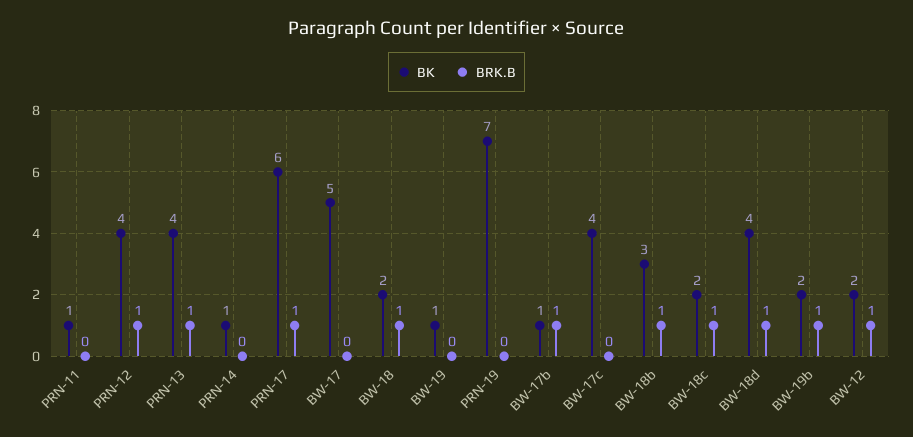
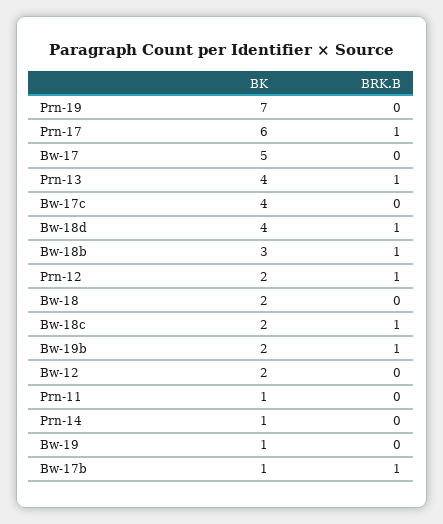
  {
    "BK": {
      "PRN-11": 1,
-     "PRN-12": 4,
+     "PRN-12": 2,
      "PRN-13": 4,
      "PRN-14": 1,
      "PRN-17": 6,
      "BW-17": 5,
      "BW-18": 2,
      "BW-19": 1,
      "PRN-19": 7,
      "BW-17b": 1,
      "BW-17c": 4,
      "BW-18b": 3,
      "BW-18c": 2,
      "BW-18d": 4,
      "BW-19b": 2,
      "BW-12": 2
    },
    "BRK.B": {
      "PRN-11": 0,
      "PRN-12": 1,
      "PRN-13": 1,
      "PRN-14": 0,
      "PRN-17": 1,
      "BW-17": 0,
-     "BW-18": 1,
+     "BW-18": 0,
      "BW-19": 0,
      "PRN-19": 0,
      "BW-17b": 1,
      "BW-17c": 0,
      "BW-18b": 1,
      "BW-18c": 1,
      "BW-18d": 1,
      "BW-19b": 1,
-     "BW-12": 1
+     "BW-12": 0
    }
  }

